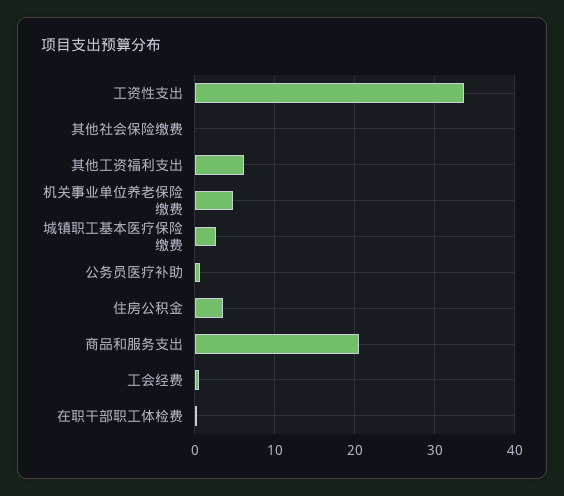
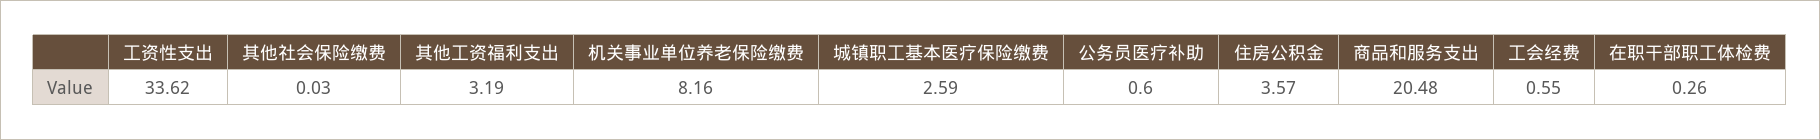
  {
    "工资性支出": 33.62,
    "其他社会保险缴费": 0.03,
-   "其他工资福利支出": 6,
+   "其他工资福利支出": 3.19,
-   "机关事业单位养老保险缴费": 5,
+   "机关事业单位养老保险缴费": 8.16,
    "城镇职工基本医疗保险缴费": 2.59,
    "公务员医疗补助": 0.6,
    "住房公积金": 3.57,
    "商品和服务支出": 20.48,
    "工会经费": 0.55,
    "在职干部职工体检费": 0.26
  }

